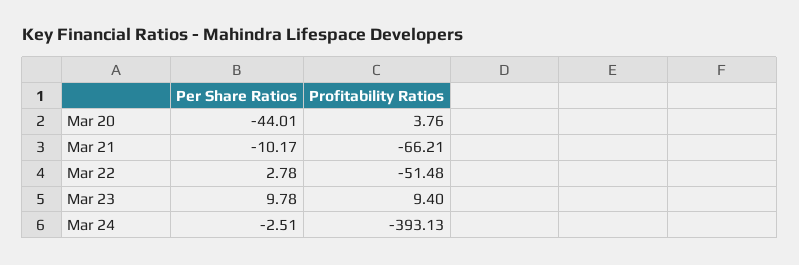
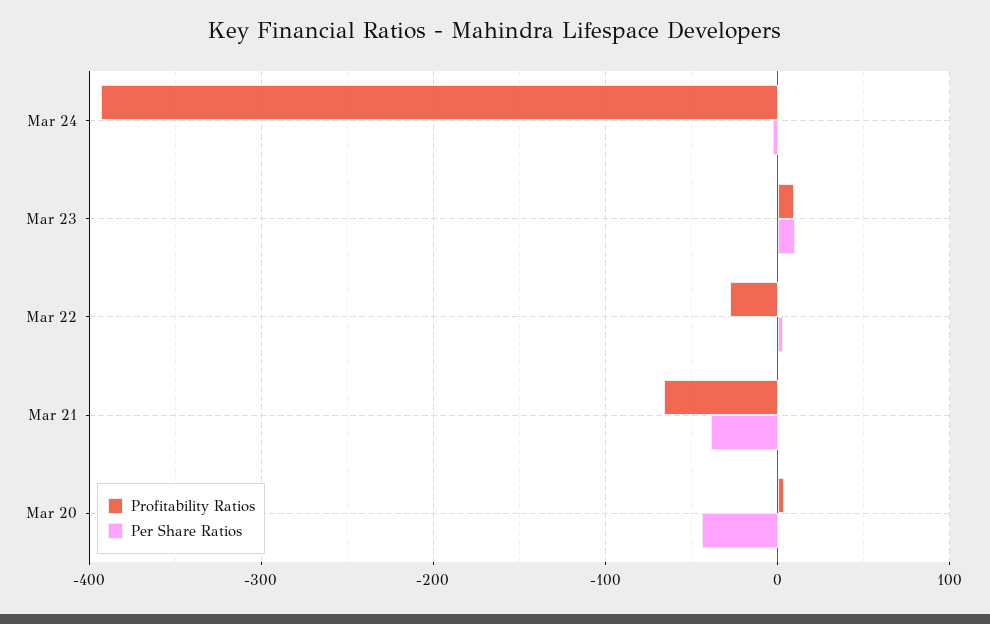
  {
    "Per Share Ratios": {
      "Mar 20": -44.01,
-     "Mar 21": -10.17,
+     "Mar 21": -40,
      "Mar 22": 2.78,
      "Mar 23": 9.78,
      "Mar 24": -2.51
    },
    "Profitability Ratios": {
      "Mar 20": 3.76,
      "Mar 21": -66.21,
-     "Mar 22": -51.48,
+     "Mar 22": -30,
      "Mar 23": 9.4,
      "Mar 24": -393.13
    }
  }

